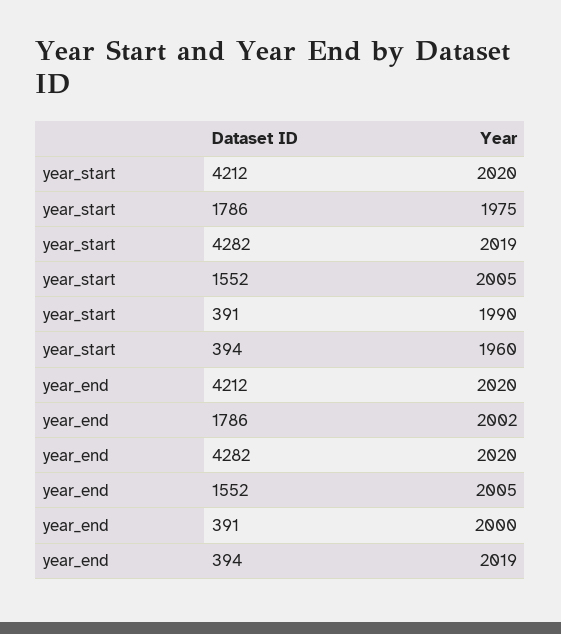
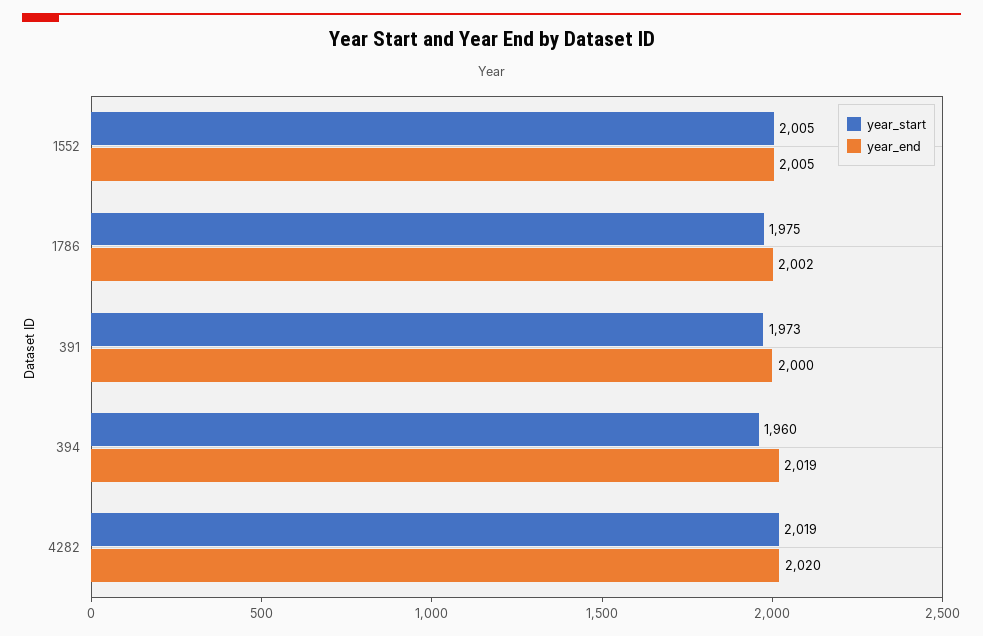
  {
    "year_start": {
-     "4212": 2020,
      "1786": 1975,
      "4282": 2019,
      "1552": 2005,
-     "391": 1990,
+     "391": 1973,
      "394": 1960
    },
    "year_end": {
-     "4212": 2020,
      "1786": 2002,
      "4282": 2020,
      "1552": 2005,
      "391": 2000,
      "394": 2019
    }
  }

